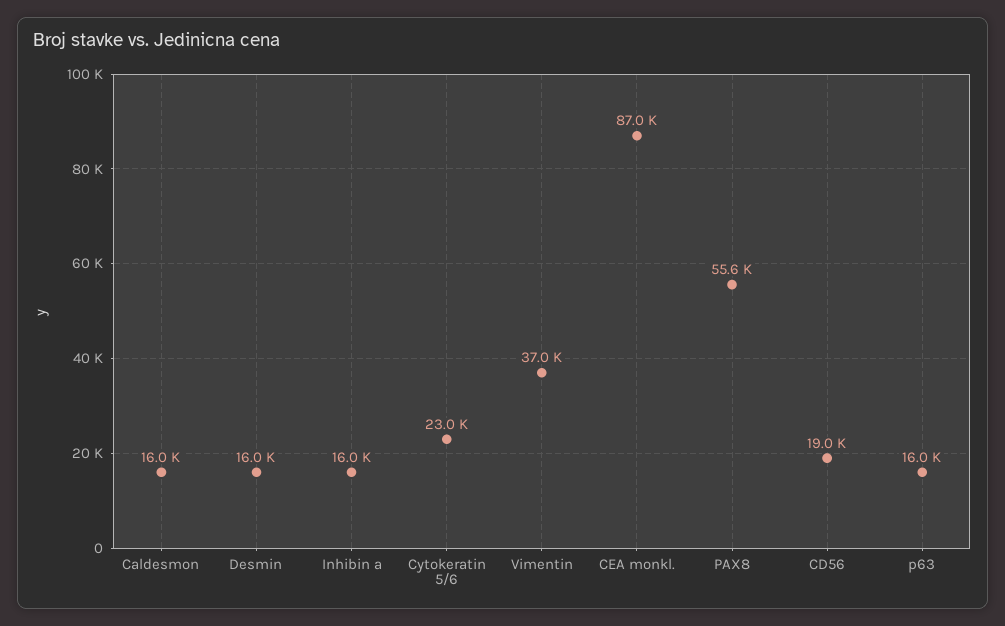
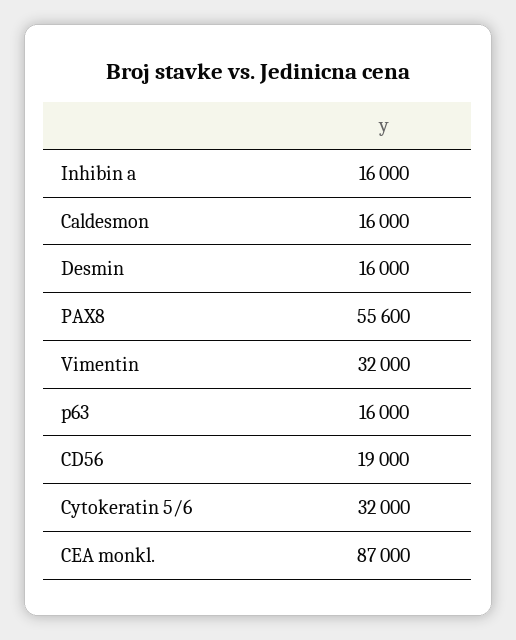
  {
    "Caldesmon": 16000,
    "Desmin": 16000,
    "Inhibin a": 16000,
-   "Cytokeratin 5/6": 23000,
+   "Cytokeratin 5/6": 32000,
-   "Vimentin": 37000,
+   "Vimentin": 32000,
    "CEA monkl.": 87000,
    "PAX8": 55600,
    "CD56": 19000,
    "p63": 16000
  }

